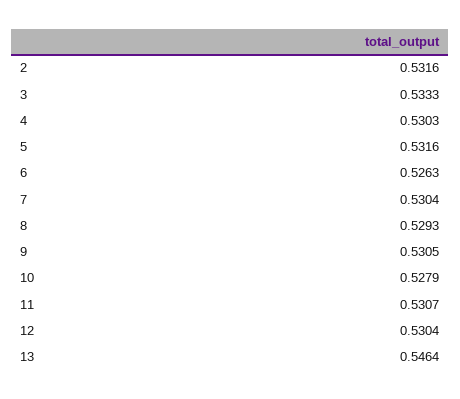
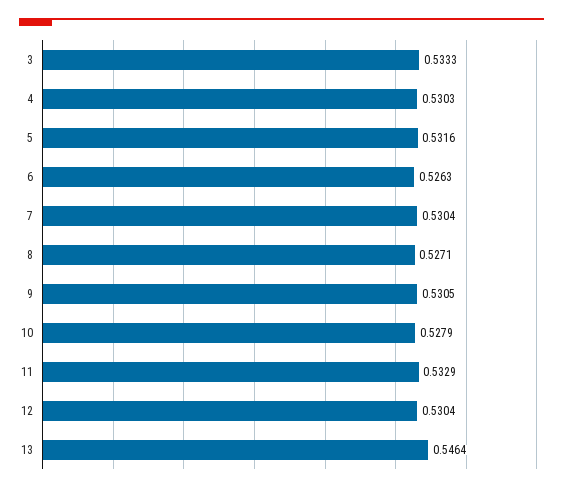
  {
-   "2": 0.5316,
    "3": 0.5333,
    "4": 0.5303,
    "5": 0.5316,
    "6": 0.5263,
    "7": 0.5304,
-   "8": 0.5293,
+   "8": 0.5271,
    "9": 0.5305,
    "10": 0.5279,
-   "11": 0.5307,
+   "11": 0.5329,
    "12": 0.5304,
    "13": 0.5464
  }

